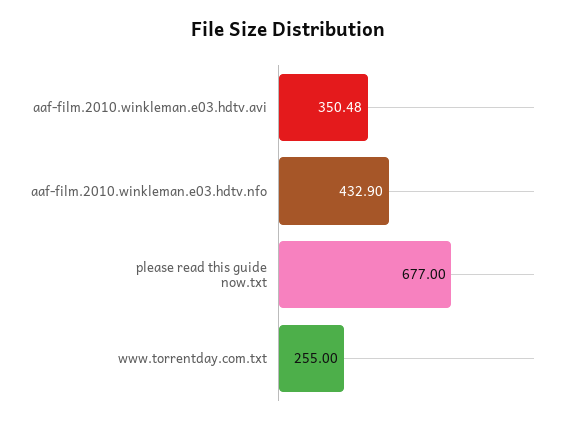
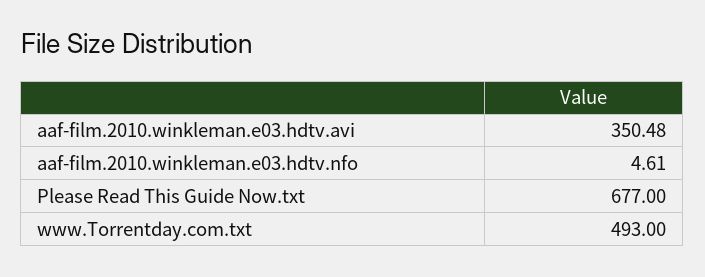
  {
    "aaf-film.2010.winkleman.e03.hdtv.avi": 350.48,
-   "aaf-film.2010.winkleman.e03.hdtv.nfo": 432.9,
+   "aaf-film.2010.winkleman.e03.hdtv.nfo": 4.61,
    "please read this guide now.txt": 677,
-   "www.torrentday.com.txt": 255
+   "www.torrentday.com.txt": 493
  }

